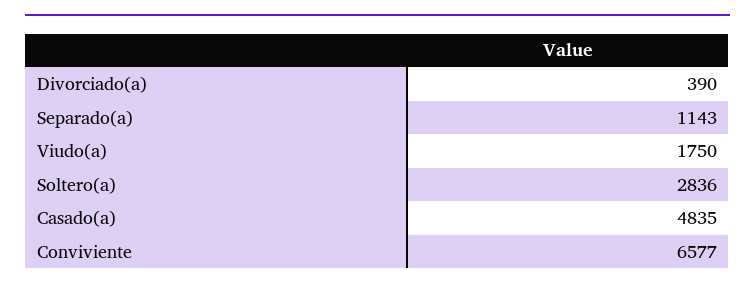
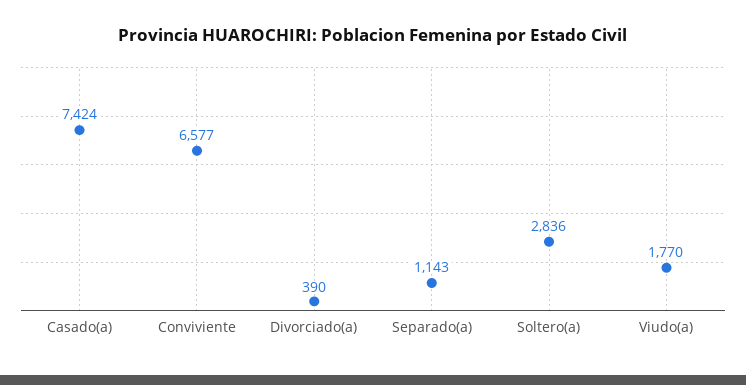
  {
    "Divorciado(a)": 390,
    "Separado(a)": 1143,
-   "Viudo(a)": 1750,
+   "Viudo(a)": 1770,
    "Soltero(a)": 2836,
-   "Casado(a)": 4835,
+   "Casado(a)": 7424,
    "Conviviente": 6577
  }

